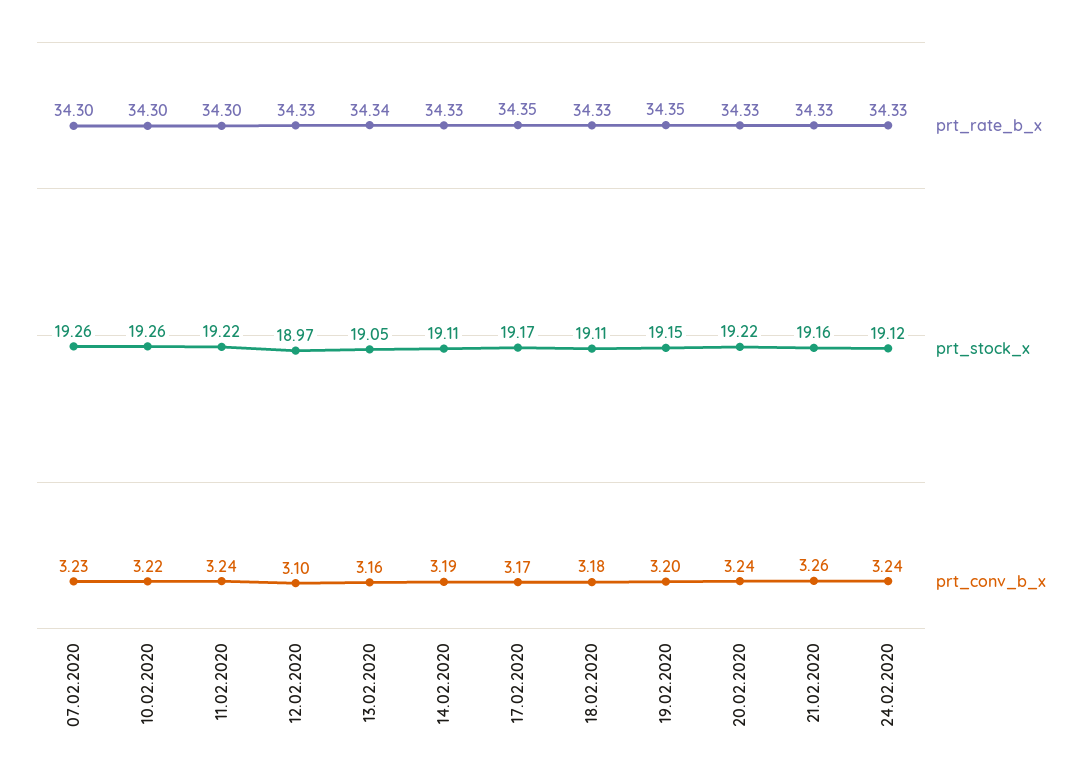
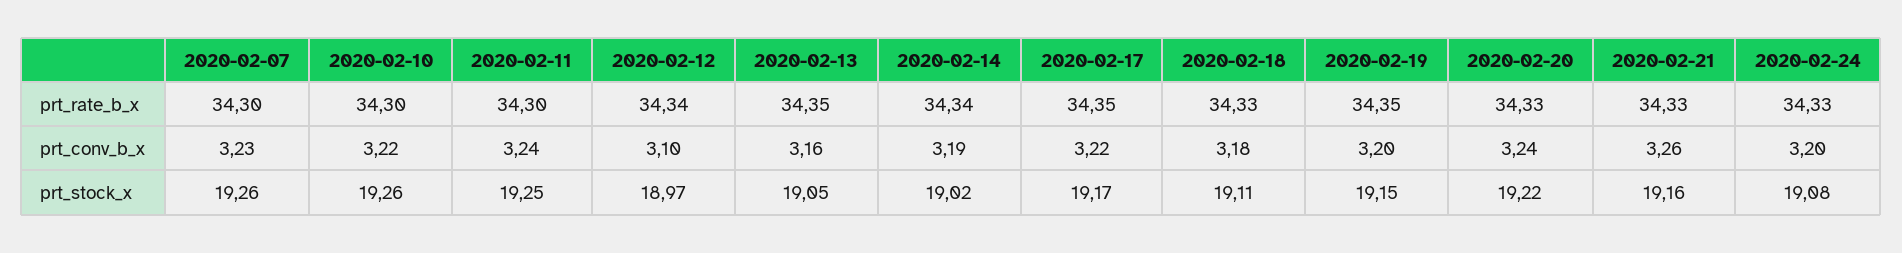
  {
    "prt_rate_b_x": {
      "07.02.2020": 34.3,
      "10.02.2020": 34.3,
      "11.02.2020": 34.3,
-     "12.02.2020": 34.33,
+     "12.02.2020": 34.34,
-     "13.02.2020": 34.34,
+     "13.02.2020": 34.35,
-     "14.02.2020": 34.33,
+     "14.02.2020": 34.34,
      "17.02.2020": 34.35,
      "18.02.2020": 34.33,
      "19.02.2020": 34.35,
      "20.02.2020": 34.33,
      "21.02.2020": 34.33,
      "24.02.2020": 34.33
    },
    "prt_stock_x": {
      "07.02.2020": 19.26,
      "10.02.2020": 19.26,
-     "11.02.2020": 19.22,
+     "11.02.2020": 19.25,
      "12.02.2020": 18.97,
      "13.02.2020": 19.05,
-     "14.02.2020": 19.11,
+     "14.02.2020": 19.02,
      "17.02.2020": 19.17,
      "18.02.2020": 19.11,
      "19.02.2020": 19.15,
      "20.02.2020": 19.22,
      "21.02.2020": 19.16,
-     "24.02.2020": 19.12
+     "24.02.2020": 19.08
    },
    "prt_conv_b_x": {
      "07.02.2020": 3.23,
      "10.02.2020": 3.22,
      "11.02.2020": 3.24,
      "12.02.2020": 3.1,
      "13.02.2020": 3.16,
      "14.02.2020": 3.19,
-     "17.02.2020": 3.17,
+     "17.02.2020": 3.22,
      "18.02.2020": 3.18,
      "19.02.2020": 3.2,
      "20.02.2020": 3.24,
      "21.02.2020": 3.26,
-     "24.02.2020": 3.24
+     "24.02.2020": 3.2
    }
  }

